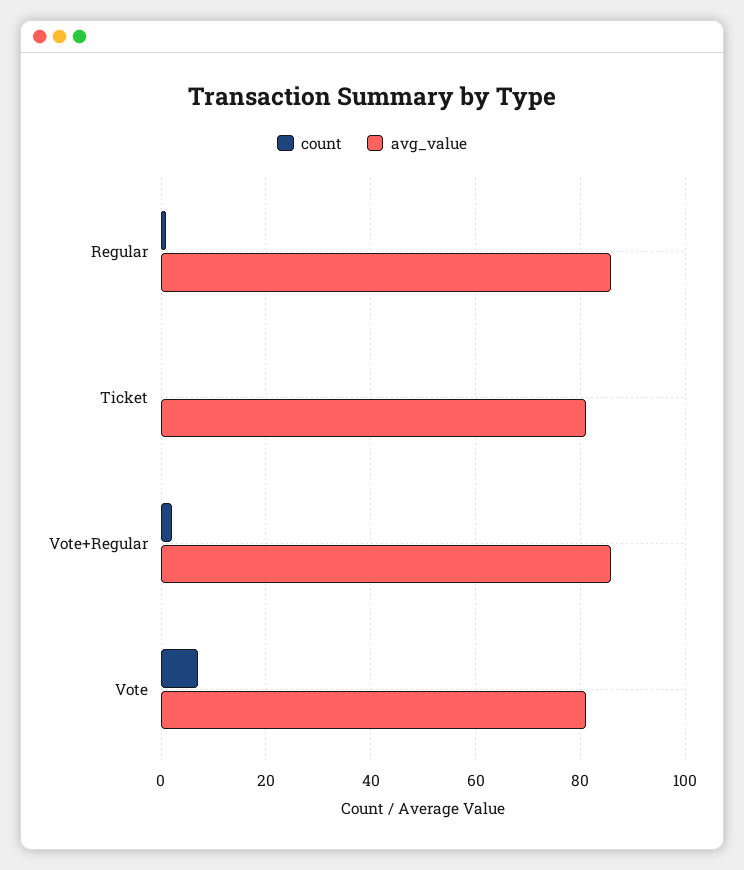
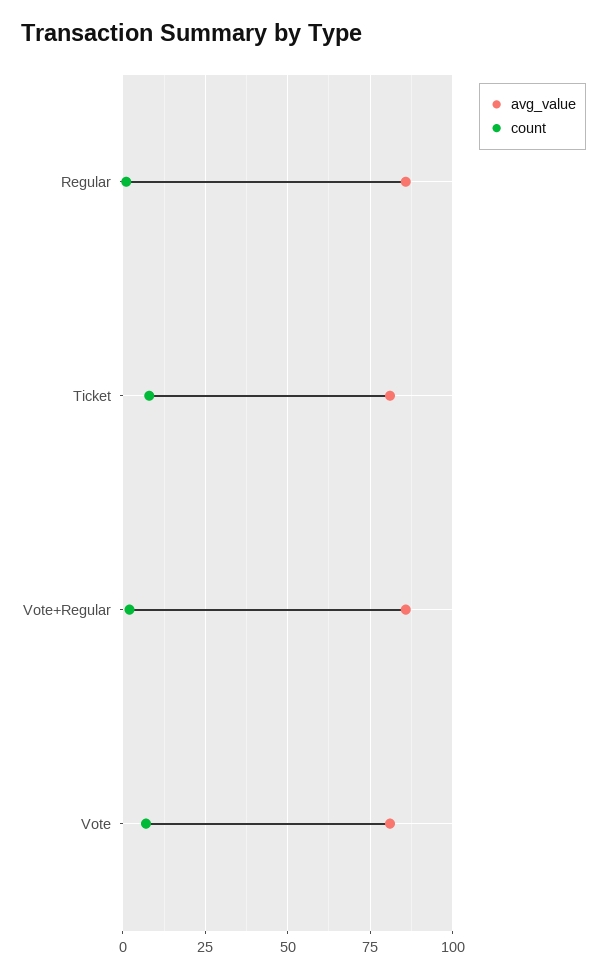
  {
    "count": {
      "Regular": 2,
-     "Ticket": 0,
+     "Ticket": 7.5,
      "Vote+Regular": 2,
      "Vote": 8
    },
    "avg_value": {
      "Regular": 86,
      "Ticket": 82,
      "Vote+Regular": 86,
      "Vote": 82
    }
  }

